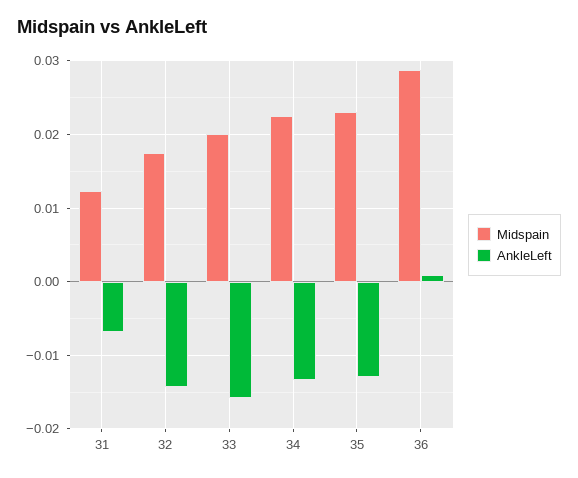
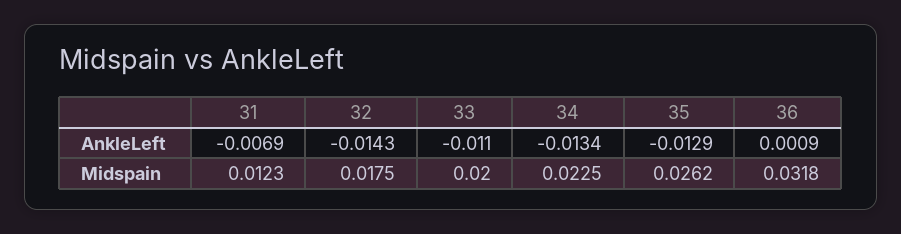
  {
    "Midspain": {
      "31": 0.0123,
      "32": 0.0175,
      "33": 0.02,
      "34": 0.0225,
-     "35": 0.023,
+     "35": 0.0262,
-     "36": 0.029
+     "36": 0.0318
    },
    "AnkleLeft": {
      "31": -0.0069,
      "32": -0.0143,
-     "33": -0.016,
+     "33": -0.011,
      "34": -0.0134,
      "35": -0.0129,
      "36": 0.0009
    }
  }

